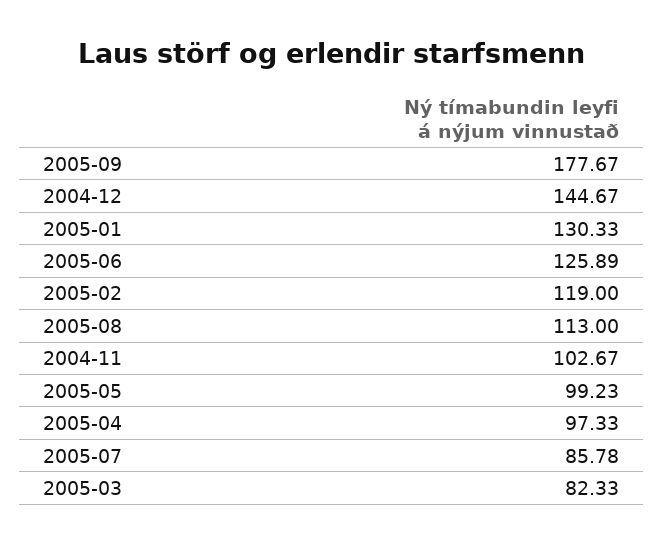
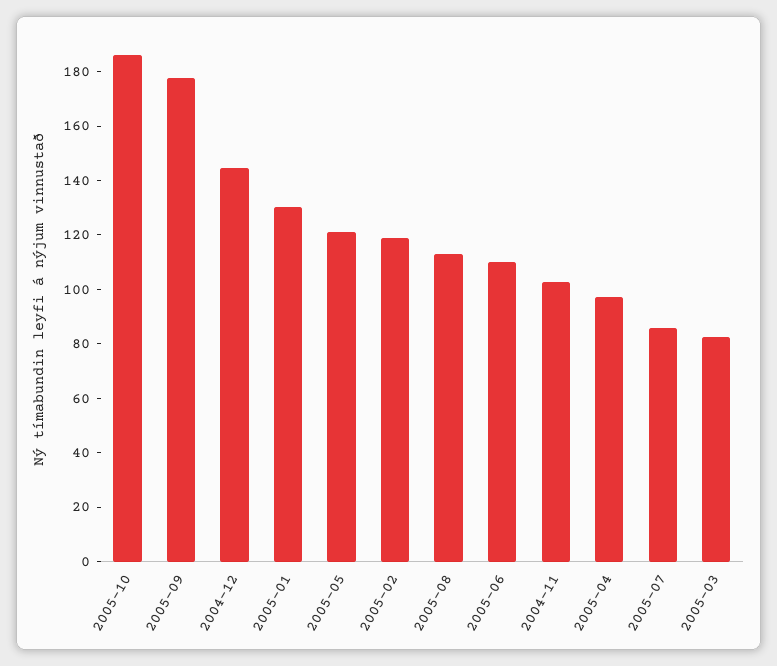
  {
    "2005-09": 177.67,
    "2004-12": 144.67,
    "2005-01": 130.33,
-   "2005-06": 125.89,
+   "2005-06": 110,
    "2005-02": 119,
    "2005-08": 113,
    "2004-11": 102.67,
-   "2005-05": 99.23,
+   "2005-05": 120,
    "2005-04": 97.33,
    "2005-07": 85.78,
-   "2005-03": 82.33
+   "2005-03": 82.33,
+   "2005-10": 185
  }

